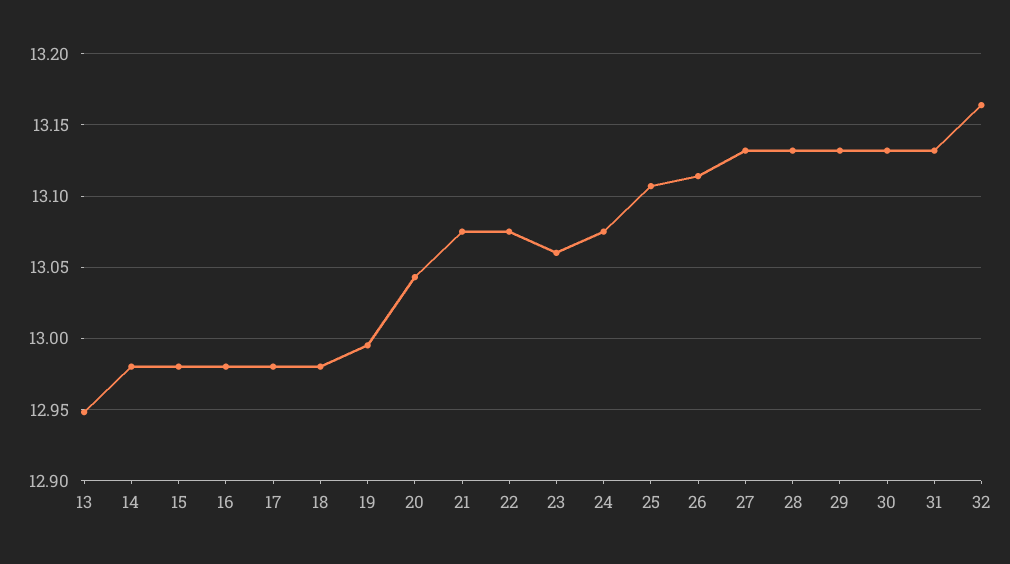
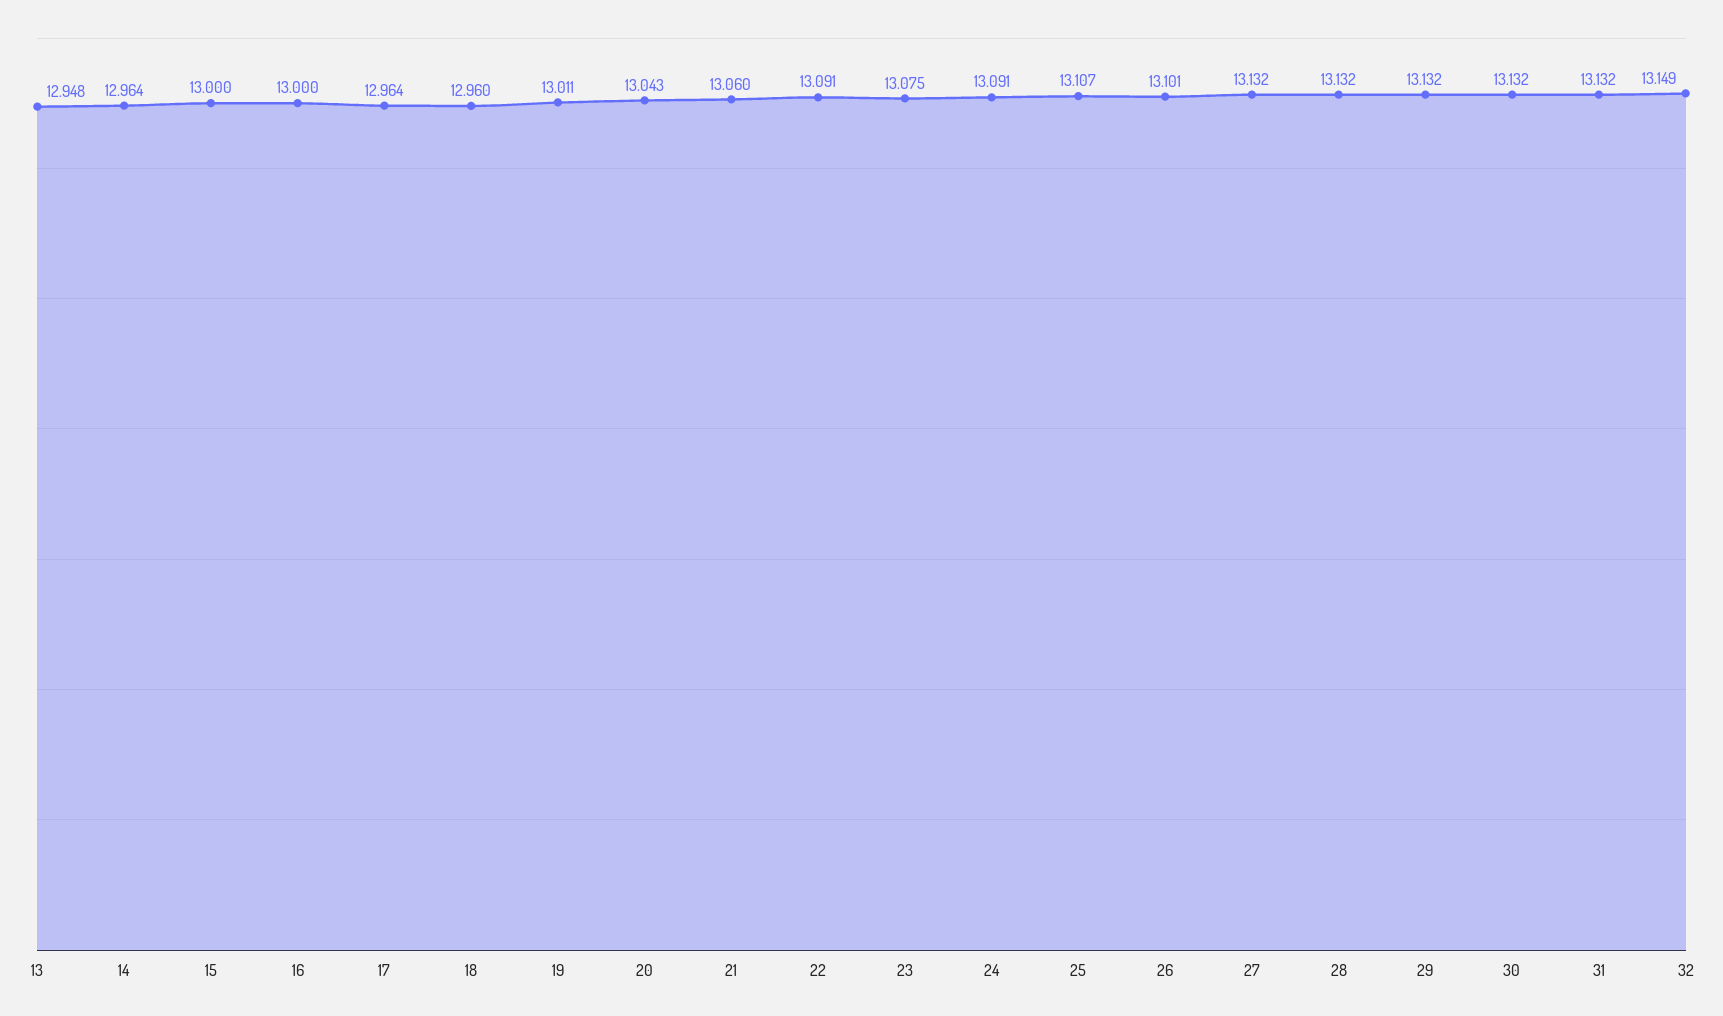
  {
    "13": 12.948,
-   "14": 12.98,
+   "14": 12.964,
-   "15": 12.98,
+   "15": 13,
-   "16": 12.98,
+   "16": 13,
-   "17": 12.98,
+   "17": 12.964,
-   "18": 12.98,
+   "18": 12.96,
-   "19": 12.995,
+   "19": 13.011,
    "20": 13.043,
-   "21": 13.075,
+   "21": 13.06,
-   "22": 13.075,
+   "22": 13.091,
-   "23": 13.06,
+   "23": 13.075,
-   "24": 13.075,
+   "24": 13.091,
    "25": 13.107,
-   "26": 13.115,
+   "26": 13.101,
    "27": 13.132,
    "28": 13.132,
    "29": 13.132,
    "30": 13.132,
    "31": 13.132,
-   "32": 13.165
+   "32": 13.149
  }

